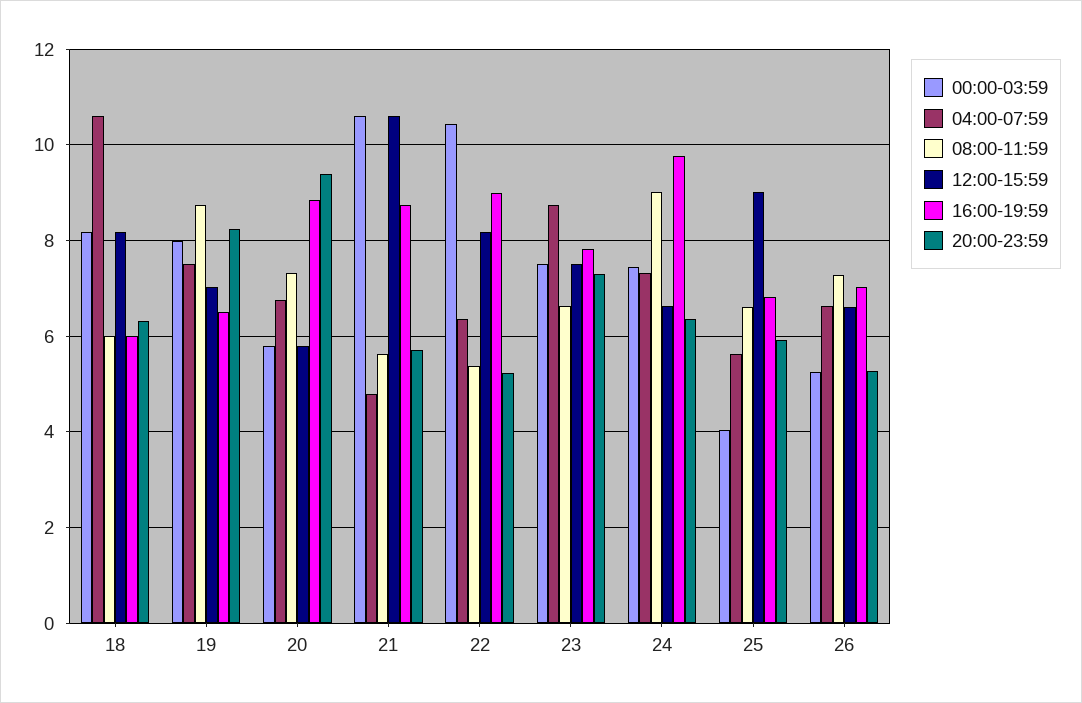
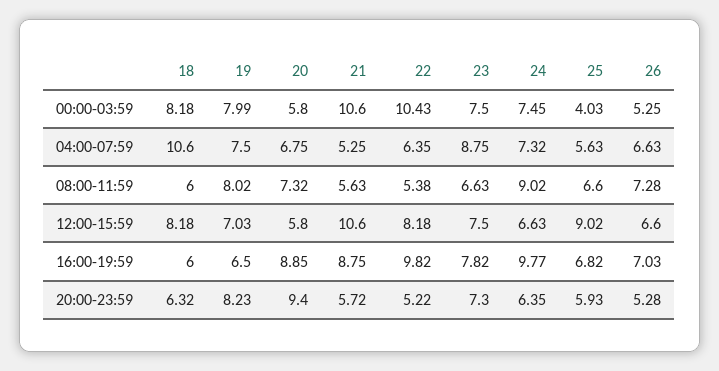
  {
    "00:00-03:59": {
      "18": 8.18,
      "19": 7.99,
      "20": 5.8,
      "21": 10.6,
      "22": 10.43,
      "23": 7.5,
      "24": 7.45,
      "25": 4.03,
      "26": 5.25
    },
    "04:00-07:59": {
      "18": 10.6,
      "19": 7.5,
      "20": 6.75,
-     "21": 4.8,
+     "21": 5.25,
      "22": 6.35,
      "23": 8.75,
      "24": 7.32,
      "25": 5.63,
      "26": 6.63
    },
    "08:00-11:59": {
      "18": 6,
-     "19": 8.8,
+     "19": 8.02,
      "20": 7.32,
      "21": 5.63,
      "22": 5.38,
      "23": 6.63,
      "24": 9.02,
      "25": 6.6,
      "26": 7.28
    },
    "12:00-15:59": {
      "18": 8.18,
      "19": 7.03,
      "20": 5.8,
      "21": 10.6,
      "22": 8.18,
      "23": 7.5,
      "24": 6.63,
      "25": 9.02,
      "26": 6.6
    },
    "16:00-19:59": {
      "18": 6,
      "19": 6.5,
      "20": 8.85,
      "21": 8.75,
-     "22": 9,
+     "22": 9.82,
      "23": 7.82,
      "24": 9.77,
      "25": 6.82,
      "26": 7.03
    },
    "20:00-23:59": {
      "18": 6.32,
      "19": 8.23,
      "20": 9.4,
      "21": 5.72,
      "22": 5.22,
      "23": 7.3,
      "24": 6.35,
      "25": 5.93,
      "26": 5.28
    }
  }

